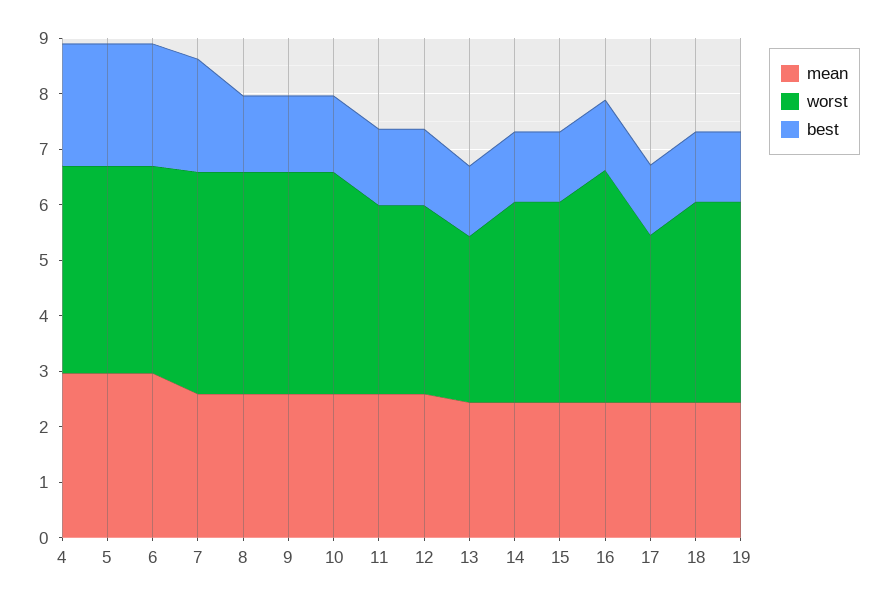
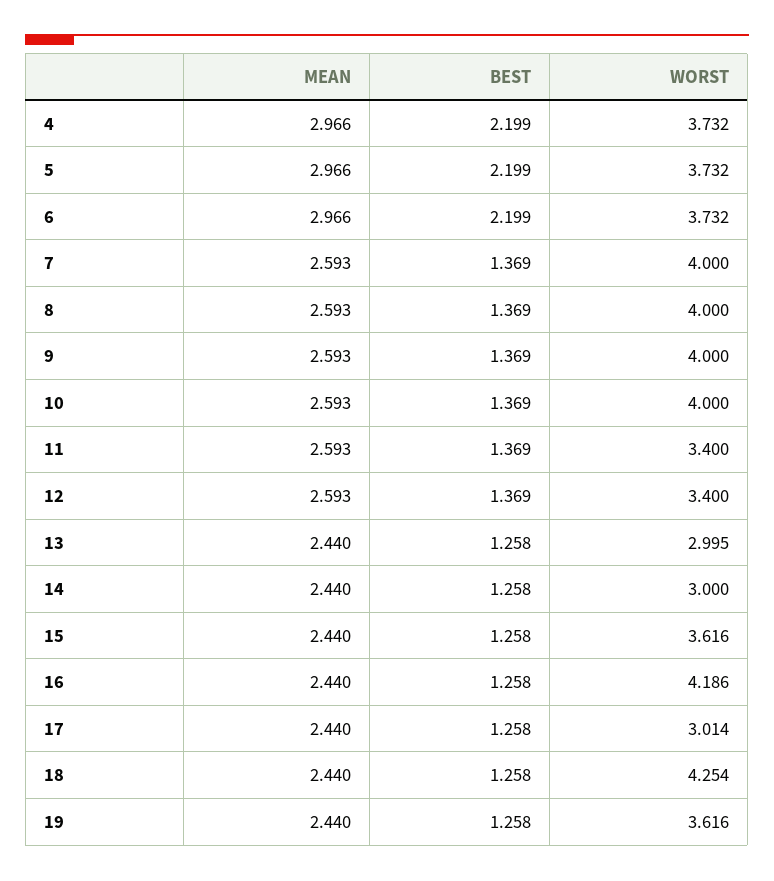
  {
    "mean": {
      "4": 2.966,
      "5": 2.966,
      "6": 2.966,
      "7": 2.593,
      "8": 2.593,
      "9": 2.593,
      "10": 2.593,
      "11": 2.593,
      "12": 2.593,
      "13": 2.44,
      "14": 2.44,
      "15": 2.44,
      "16": 2.44,
      "17": 2.44,
      "18": 2.44,
      "19": 2.44
    },
    "worst": {
      "4": 3.732,
      "5": 3.732,
      "6": 3.732,
      "7": 4,
      "8": 4,
      "9": 4,
      "10": 4,
      "11": 3.4,
      "12": 3.4,
      "13": 2.995,
-     "14": 3.6,
+     "14": 3,
      "15": 3.616,
      "16": 4.186,
      "17": 3.014,
-     "18": 3.6,
+     "18": 4.254,
      "19": 3.616
    },
    "best": {
      "4": 2.199,
      "5": 2.199,
      "6": 2.199,
-     "7": 2,
+     "7": 1.369,
      "8": 1.369,
      "9": 1.369,
      "10": 1.369,
      "11": 1.369,
      "12": 1.369,
      "13": 1.258,
      "14": 1.258,
      "15": 1.258,
      "16": 1.258,
      "17": 1.258,
      "18": 1.258,
      "19": 1.258
    }
  }

